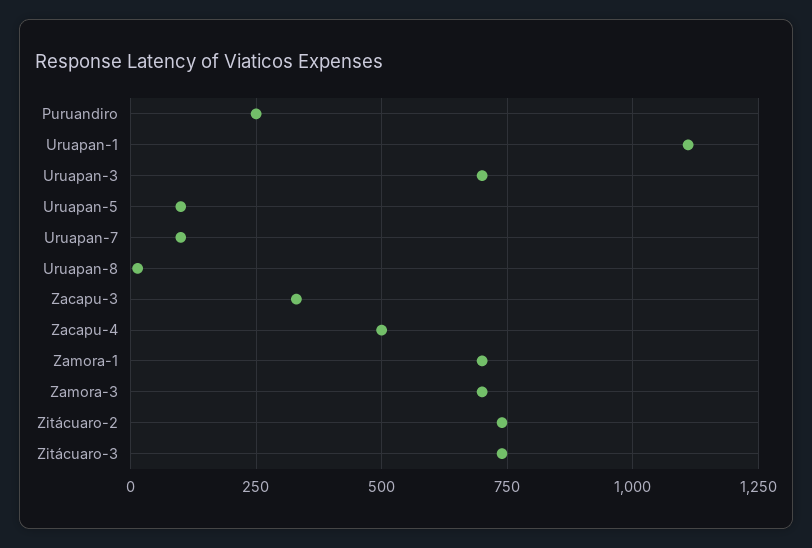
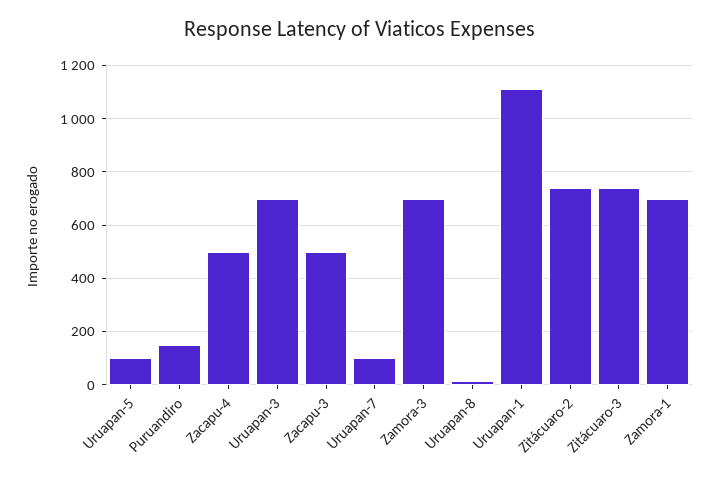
  {
-   "Puruandiro": 250,
+   "Puruandiro": 150,
    "Uruapan-1": 1100,
    "Uruapan-3": 700,
    "Uruapan-5": 100,
    "Uruapan-7": 100,
    "Uruapan-8": 25,
-   "Zacapu-3": 325,
+   "Zacapu-3": 500,
    "Zacapu-4": 500,
    "Zamora-1": 700,
    "Zamora-3": 700,
    "Zitácuaro-2": 750,
    "Zitácuaro-3": 750
  }

